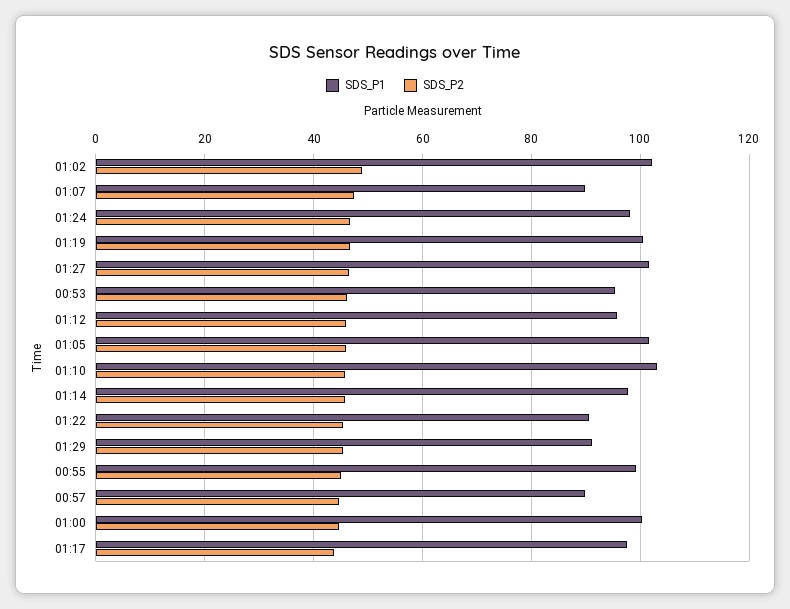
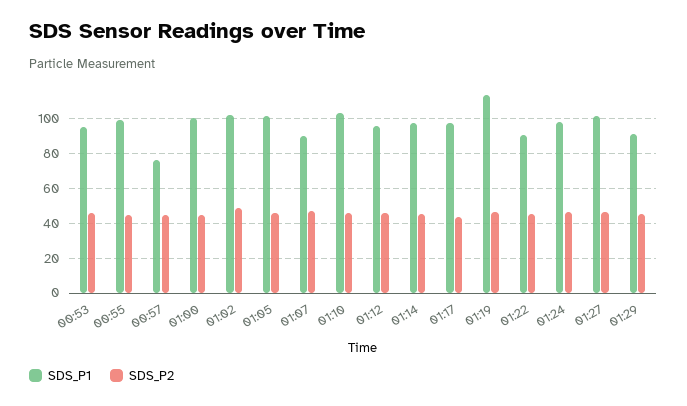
  {
    "SDS_P1": {
      "01:02": 102,
      "01:07": 90,
      "01:24": 98,
-     "01:19": 100,
+     "01:19": 115,
      "01:27": 102,
      "00:53": 96,
      "01:12": 96,
      "01:05": 102,
      "01:10": 104,
      "01:14": 98,
      "01:22": 90,
      "01:29": 92,
      "00:55": 100,
-     "00:57": 90,
+     "00:57": 75,
      "01:00": 100,
      "01:17": 98
    },
    "SDS_P2": {
      "01:02": 48,
      "01:07": 48,
      "01:24": 46,
      "01:19": 46,
      "01:27": 46,
      "00:53": 46,
      "01:12": 46,
      "01:05": 46,
      "01:10": 46,
      "01:14": 46,
      "01:22": 46,
      "01:29": 46,
      "00:55": 44,
      "00:57": 44,
      "01:00": 44,
      "01:17": 44
    }
  }

